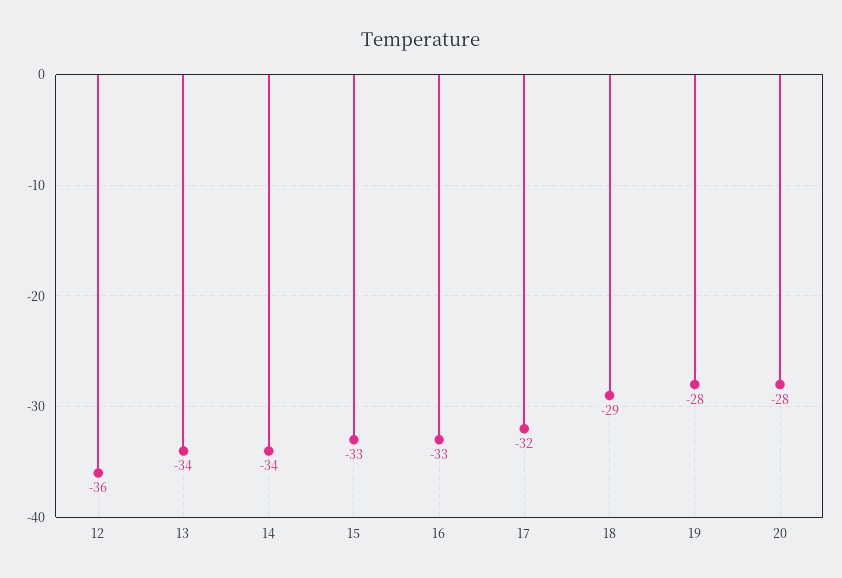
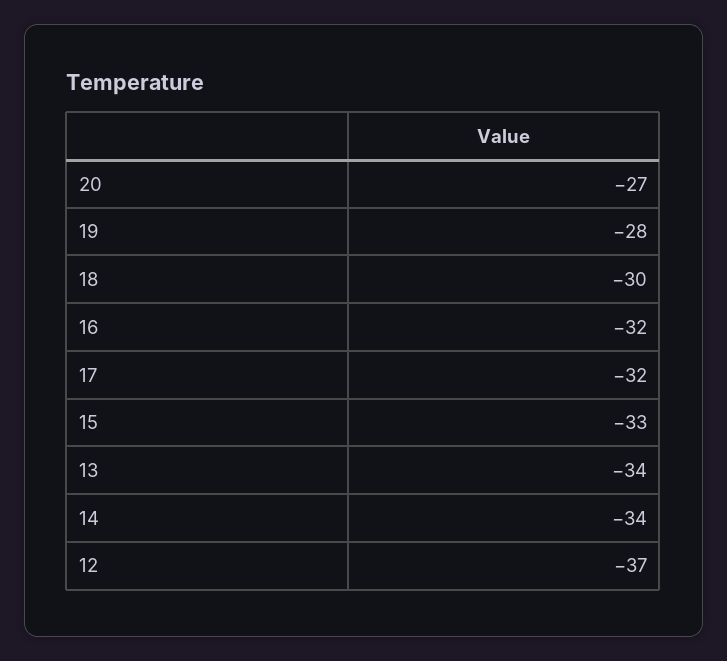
  {
-   "12": -36,
+   "12": -37,
    "13": -34,
    "14": -34,
    "15": -33,
-   "16": -33,
+   "16": -32,
    "17": -32,
-   "18": -29,
+   "18": -30,
    "19": -28,
-   "20": -28
+   "20": -27
  }

